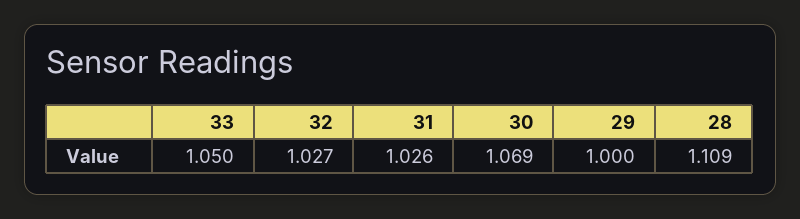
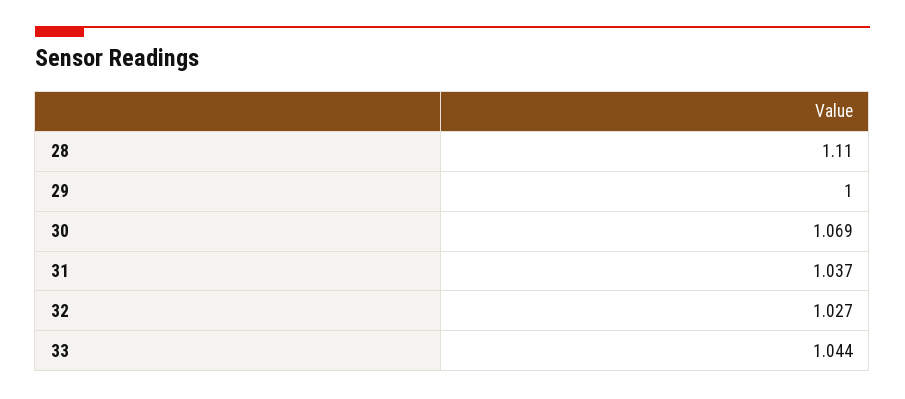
  {
-   "33": 1.05,
+   "33": 1.044,
    "32": 1.027,
-   "31": 1.026,
+   "31": 1.037,
    "30": 1.069,
    "29": 1,
-   "28": 1.109
+   "28": 1.11
  }

